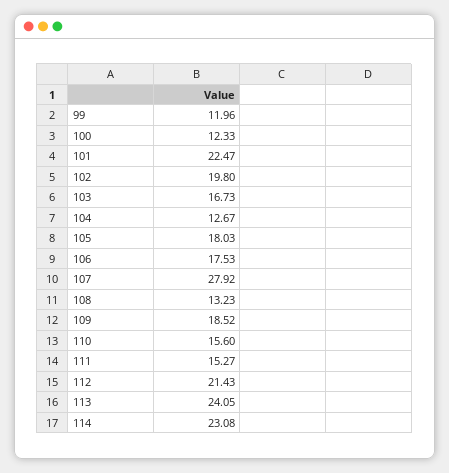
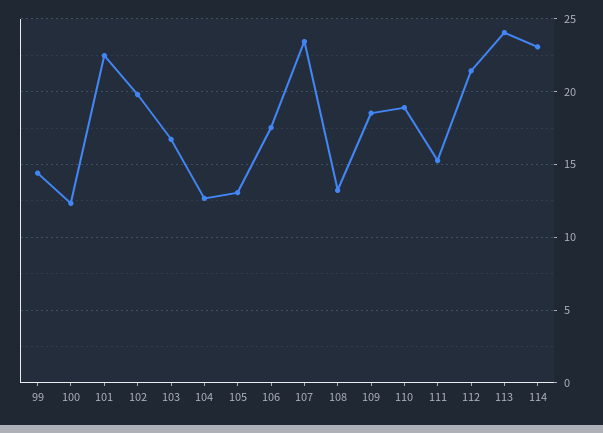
  {
-   "99": 11.96,
+   "99": 14.5,
    "100": 12.33,
    "101": 22.47,
    "102": 19.8,
    "103": 16.73,
    "104": 12.67,
-   "105": 18.03,
+   "105": 13,
    "106": 17.53,
-   "107": 27.92,
+   "107": 23.5,
    "108": 13.23,
    "109": 18.52,
-   "110": 15.6,
+   "110": 19,
    "111": 15.27,
    "112": 21.43,
    "113": 24.05,
    "114": 23.08
  }

